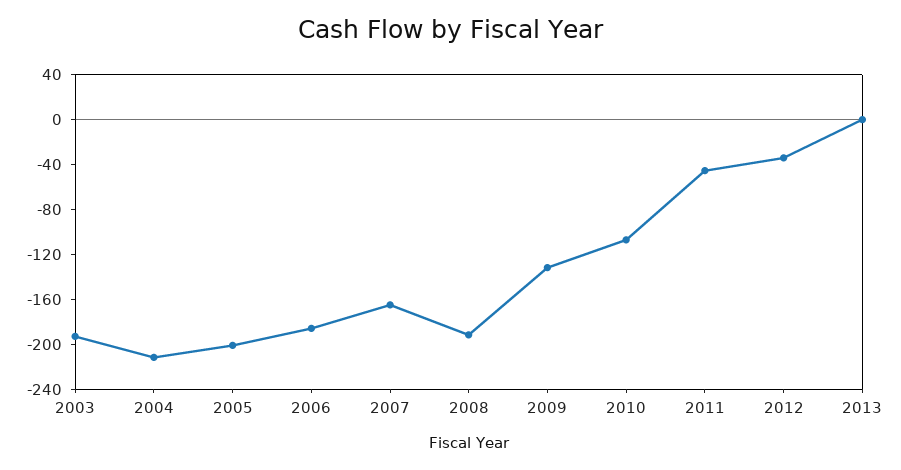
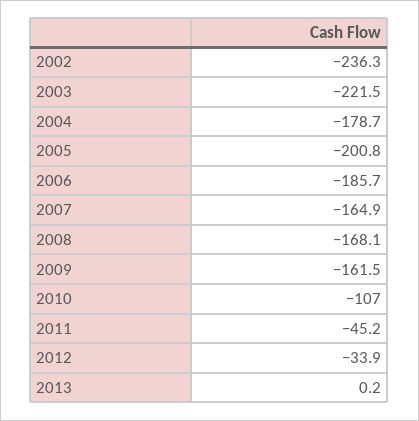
  {
-   "2003": -190,
+   "2003": -221.5,
-   "2004": -210,
+   "2004": -178.7,
    "2005": -200.8,
    "2006": -185.7,
    "2007": -164.9,
-   "2008": -190,
+   "2008": -168.1,
-   "2009": -130,
+   "2009": -161.5,
    "2010": -107,
    "2011": -45.2,
    "2012": -33.9,
-   "2013": 0.2
+   "2013": 0.2,
+   "2002": -236.3
  }

